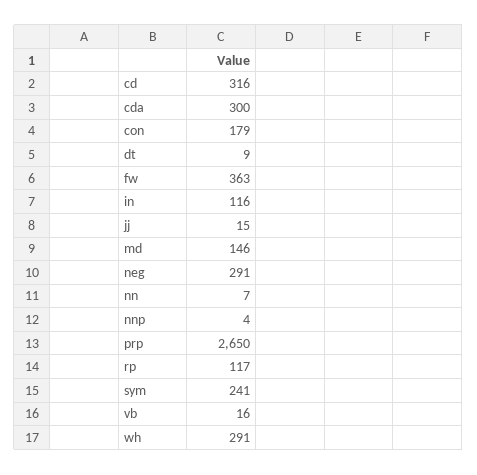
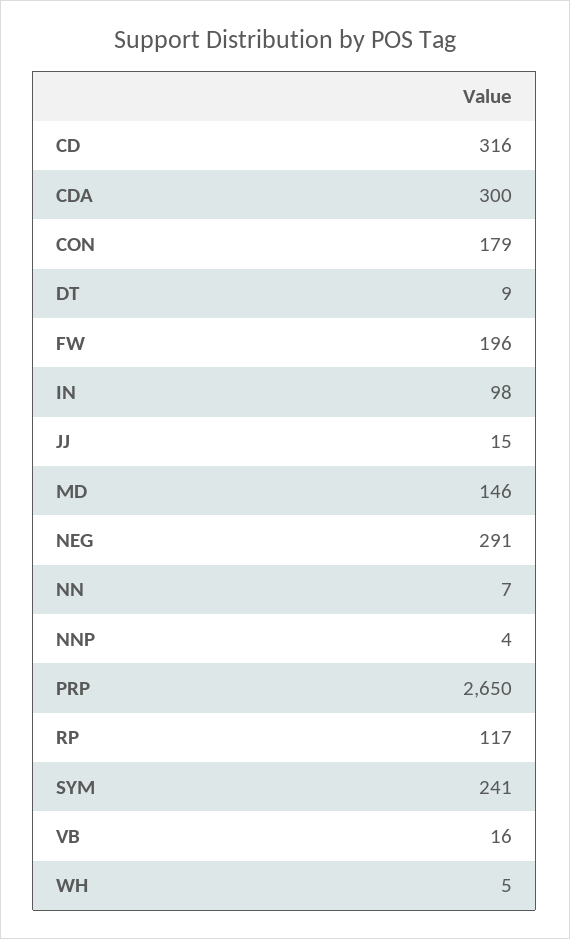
  {
    "cd": 316,
    "cda": 300,
    "con": 179,
    "dt": 9,
-   "fw": 363,
+   "fw": 196,
-   "in": 116,
+   "in": 98,
    "jj": 15,
    "md": 146,
    "neg": 291,
    "nn": 7,
    "nnp": 4,
    "prp": 2650,
    "rp": 117,
    "sym": 241,
    "vb": 16,
-   "wh": 291
+   "wh": 5
  }

